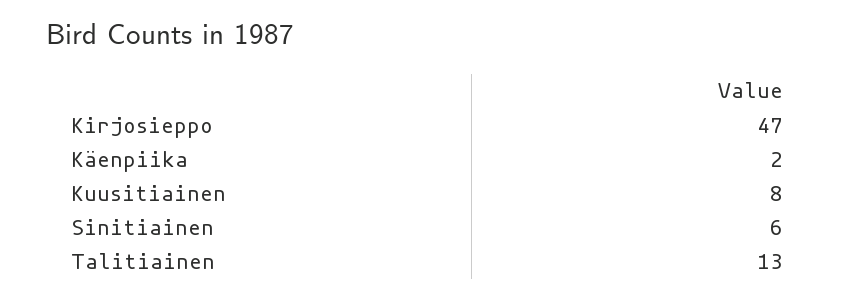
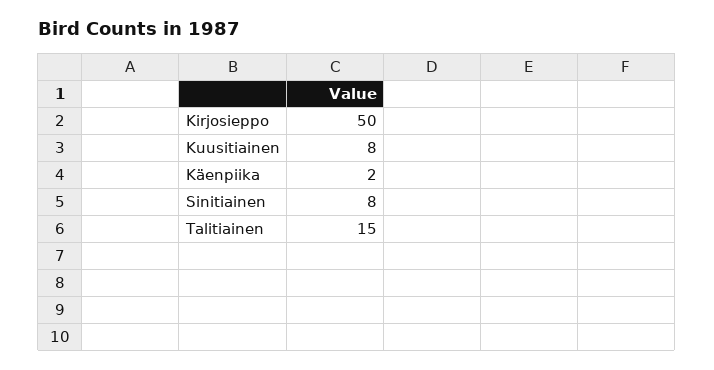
  {
-   "Kirjosieppo": 47,
+   "Kirjosieppo": 50,
    "Käenpiika": 2,
    "Kuusitiainen": 8,
-   "Sinitiainen": 6,
+   "Sinitiainen": 8,
-   "Talitiainen": 13
+   "Talitiainen": 15
  }

